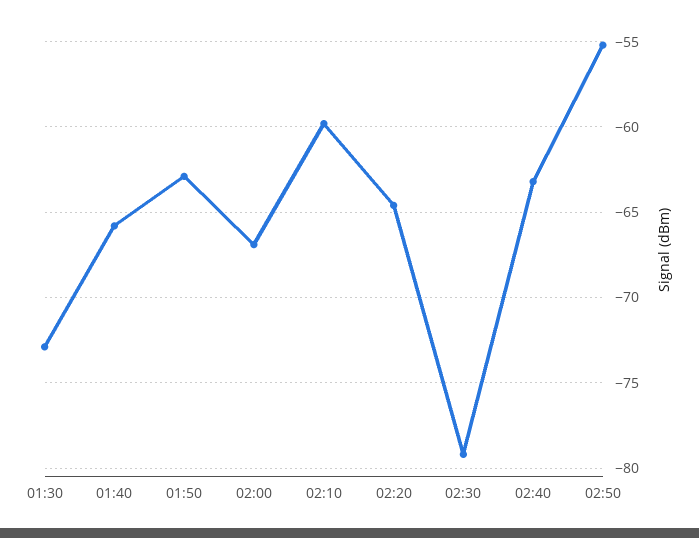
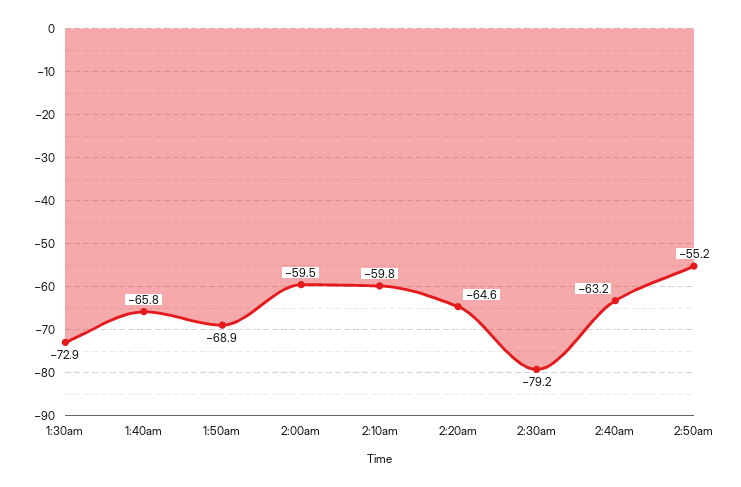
  {
    "01:30": -72.9,
    "01:40": -65.8,
-   "01:50": -63,
+   "01:50": -68.9,
-   "02:00": -67,
+   "02:00": -59.5,
    "02:10": -59.8,
    "02:20": -64.6,
    "02:30": -79.2,
    "02:40": -63.2,
    "02:50": -55.2
  }

